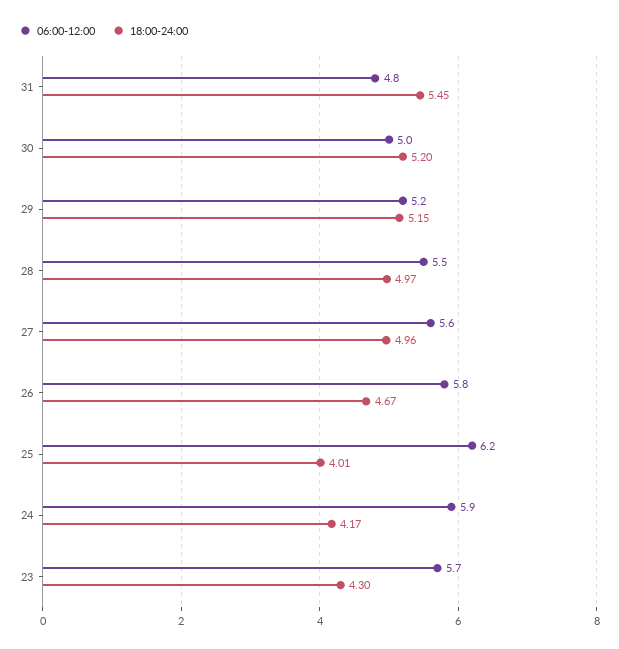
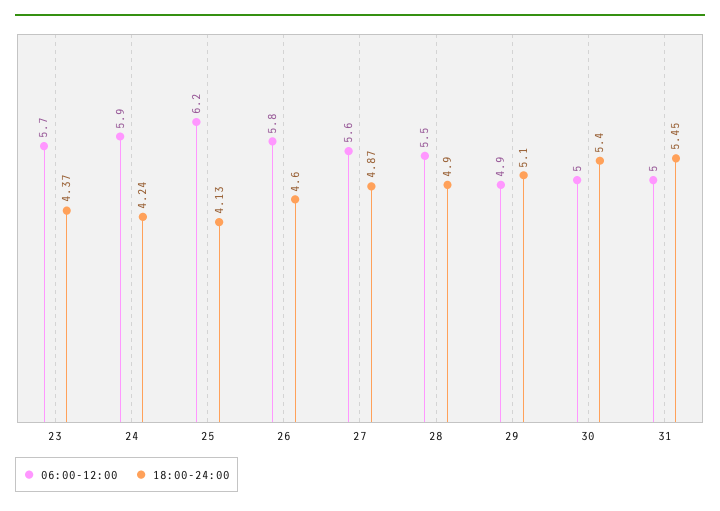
  {
    "06:00-12:00": {
-     "31": 4.8,
+     "31": 5,
      "30": 5,
-     "29": 5.2,
+     "29": 4.9,
      "28": 5.5,
      "27": 5.6,
      "26": 5.8,
      "25": 6.2,
      "24": 5.9,
      "23": 5.7
    },
    "18:00-24:00": {
      "31": 5.45,
-     "30": 5.2,
+     "30": 5.4,
-     "29": 5.15,
+     "29": 5.1,
-     "28": 4.97,
+     "28": 4.9,
-     "27": 4.96,
+     "27": 4.87,
-     "26": 4.67,
+     "26": 4.6,
-     "25": 4.01,
+     "25": 4.13,
-     "24": 4.17,
+     "24": 4.24,
-     "23": 4.3
+     "23": 4.37
    }
  }

